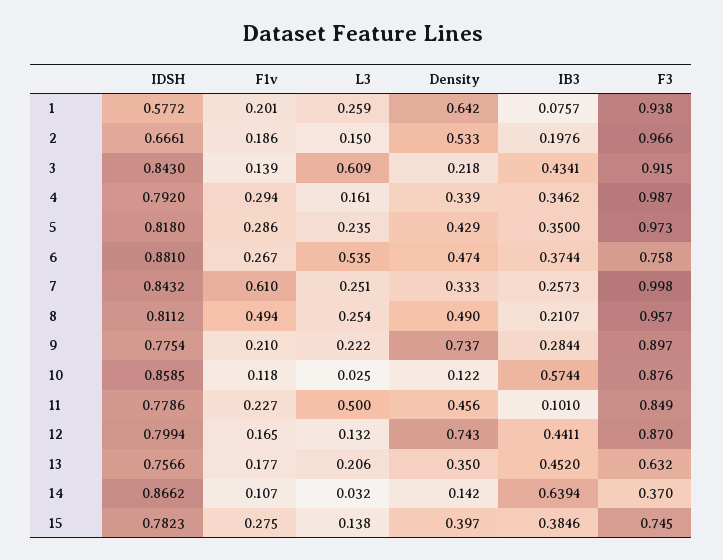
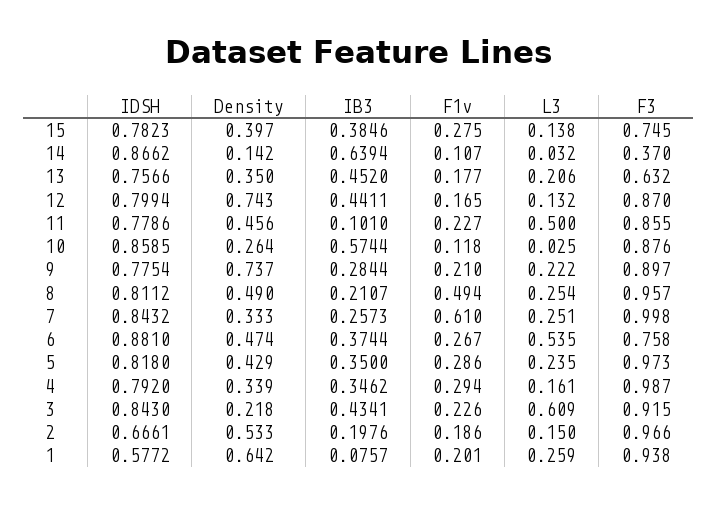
  {
    "IDSH": {
      "1": 0.5772,
      "2": 0.6661,
      "3": 0.843,
      "4": 0.792,
      "5": 0.818,
      "6": 0.881,
      "7": 0.8432,
      "8": 0.8112,
      "9": 0.7754,
      "10": 0.8585,
      "11": 0.7786,
      "12": 0.7994,
      "13": 0.7566,
      "14": 0.8662,
      "15": 0.7823
    },
    "F1v": {
      "1": 0.201,
      "2": 0.186,
-     "3": 0.139,
+     "3": 0.226,
      "4": 0.294,
      "5": 0.286,
      "6": 0.267,
      "7": 0.61,
      "8": 0.494,
      "9": 0.21,
      "10": 0.118,
      "11": 0.227,
      "12": 0.165,
      "13": 0.177,
      "14": 0.107,
      "15": 0.275
    },
    "L3": {
      "1": 0.259,
      "2": 0.15,
      "3": 0.609,
      "4": 0.161,
      "5": 0.235,
      "6": 0.535,
      "7": 0.251,
      "8": 0.254,
      "9": 0.222,
      "10": 0.025,
      "11": 0.5,
      "12": 0.132,
      "13": 0.206,
      "14": 0.032,
      "15": 0.138
    },
    "Density": {
      "1": 0.642,
      "2": 0.533,
      "3": 0.218,
      "4": 0.339,
      "5": 0.429,
      "6": 0.474,
      "7": 0.333,
      "8": 0.49,
      "9": 0.737,
-     "10": 0.122,
+     "10": 0.264,
      "11": 0.456,
      "12": 0.743,
      "13": 0.35,
      "14": 0.142,
      "15": 0.397
    },
    "IB3": {
      "1": 0.0757,
      "2": 0.1976,
      "3": 0.4341,
      "4": 0.3462,
      "5": 0.35,
      "6": 0.3744,
      "7": 0.2573,
      "8": 0.2107,
      "9": 0.2844,
      "10": 0.5744,
      "11": 0.101,
      "12": 0.4411,
      "13": 0.452,
      "14": 0.6394,
      "15": 0.3846
    },
    "F3": {
      "1": 0.938,
      "2": 0.966,
      "3": 0.915,
      "4": 0.987,
      "5": 0.973,
      "6": 0.758,
      "7": 0.998,
      "8": 0.957,
      "9": 0.897,
      "10": 0.876,
-     "11": 0.849,
+     "11": 0.855,
      "12": 0.87,
      "13": 0.632,
      "14": 0.37,
      "15": 0.745
    }
  }

